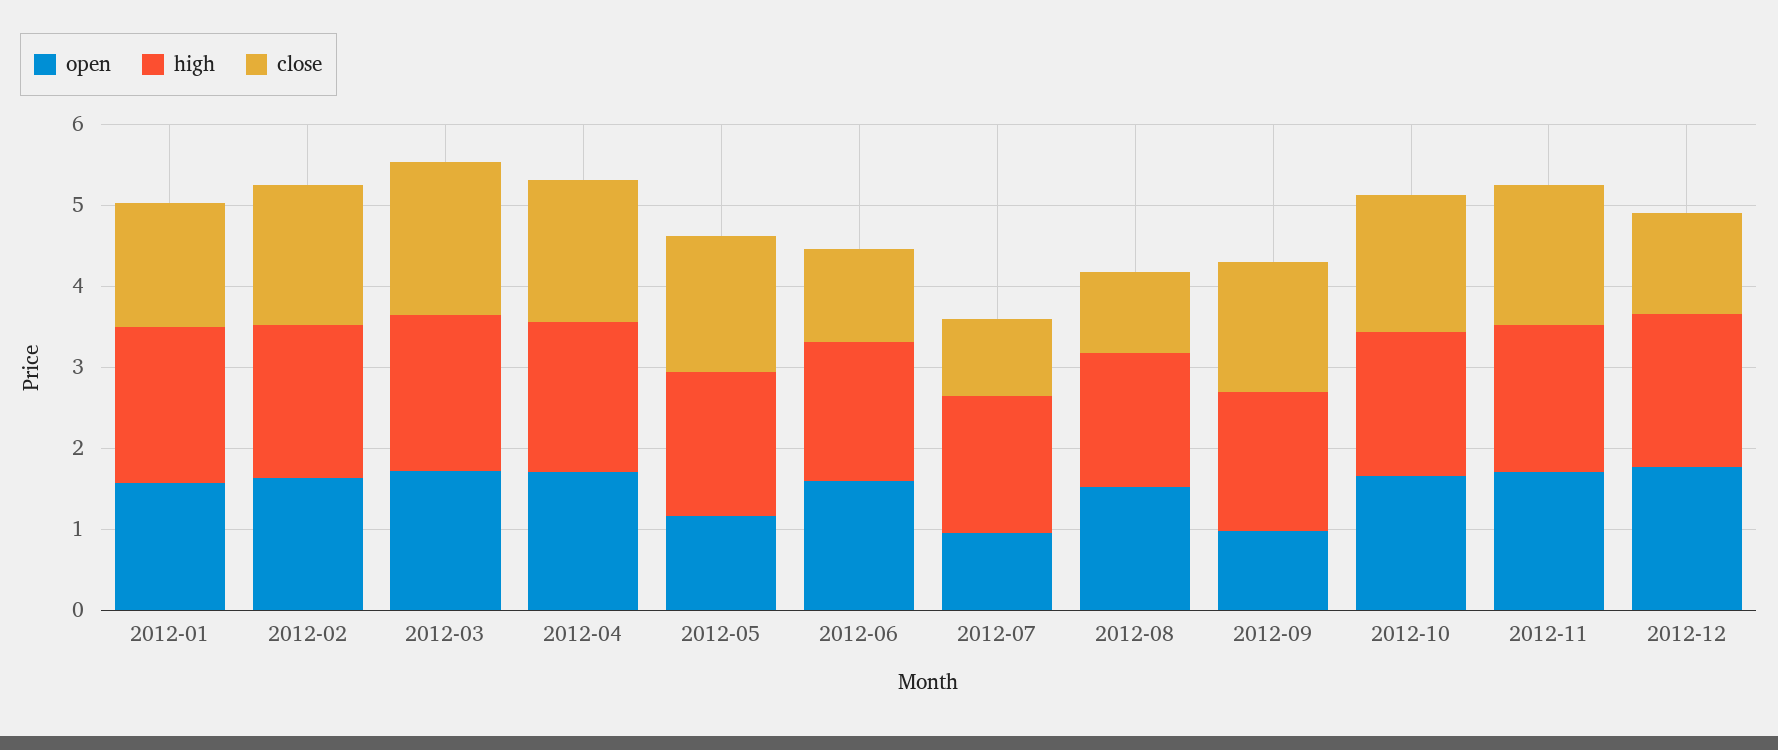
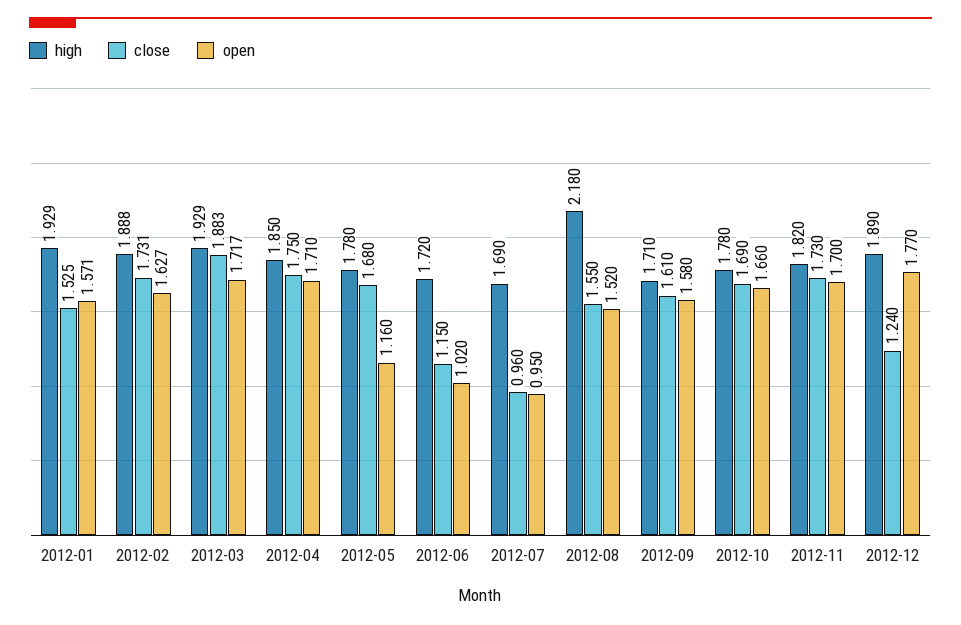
  {
    "open": {
      "2012-01": 1.571,
      "2012-02": 1.627,
      "2012-03": 1.717,
      "2012-04": 1.71,
      "2012-05": 1.16,
-     "2012-06": 1.6,
+     "2012-06": 1.02,
      "2012-07": 0.95,
      "2012-08": 1.52,
-     "2012-09": 1,
+     "2012-09": 1.58,
      "2012-10": 1.66,
      "2012-11": 1.7,
      "2012-12": 1.77
    },
    "high": {
      "2012-01": 1.929,
      "2012-02": 1.888,
      "2012-03": 1.929,
      "2012-04": 1.85,
      "2012-05": 1.78,
      "2012-06": 1.72,
      "2012-07": 1.69,
-     "2012-08": 1.6,
+     "2012-08": 2.18,
      "2012-09": 1.71,
      "2012-10": 1.78,
      "2012-11": 1.82,
      "2012-12": 1.89
    },
    "close": {
      "2012-01": 1.525,
      "2012-02": 1.731,
      "2012-03": 1.883,
      "2012-04": 1.75,
      "2012-05": 1.68,
      "2012-06": 1.15,
      "2012-07": 0.96,
-     "2012-08": 1,
+     "2012-08": 1.55,
      "2012-09": 1.61,
      "2012-10": 1.69,
      "2012-11": 1.73,
      "2012-12": 1.24
    }
  }

